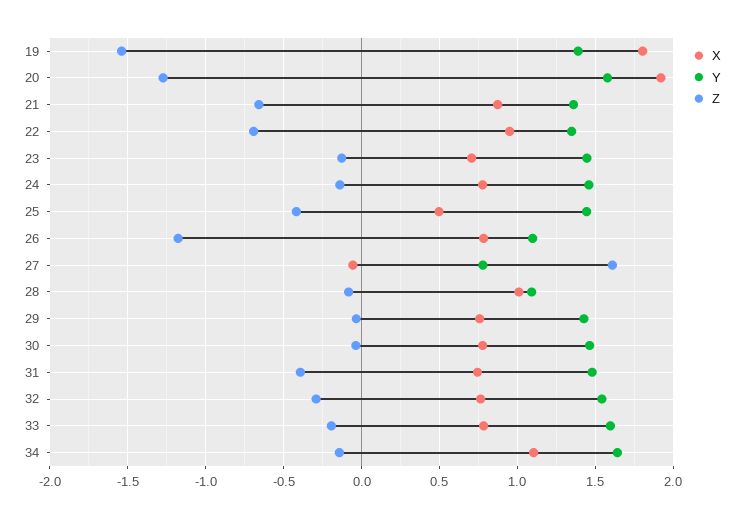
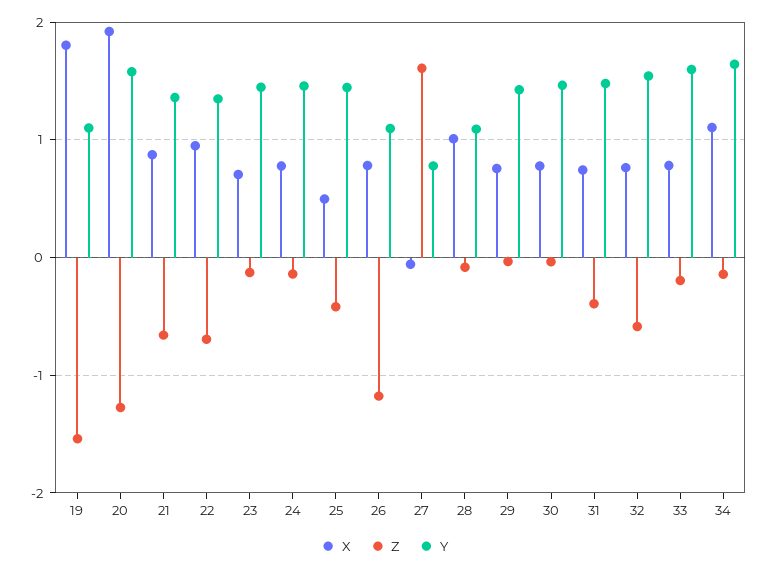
  {
    "X": {
      "19": 1.8,
      "20": 1.9,
      "21": 0.85,
      "22": 0.95,
      "23": 0.7,
      "24": 0.8,
      "25": 0.5,
      "26": 0.8,
      "27": -0.05,
      "28": 1,
      "29": 0.75,
      "30": 0.8,
      "31": 0.75,
      "32": 0.75,
      "33": 0.8,
      "34": 1.1
    },
    "Y": {
-     "19": 1.4,
+     "19": 1.1,
      "20": 1.6,
      "21": 1.35,
      "22": 1.35,
      "23": 1.45,
      "24": 1.45,
      "25": 1.45,
      "26": 1.1,
      "27": 0.8,
      "28": 1.1,
      "29": 1.45,
      "30": 1.45,
      "31": 1.5,
      "32": 1.55,
      "33": 1.6,
      "34": 1.65
    },
    "Z": {
      "19": -1.55,
      "20": -1.25,
      "21": -0.65,
      "22": -0.7,
      "23": -0.15,
      "24": -0.15,
      "25": -0.4,
      "26": -1.2,
      "27": 1.6,
      "28": -0.1,
      "29": -0.05,
      "30": -0.05,
      "31": -0.4,
-     "32": -0.3,
+     "32": -0.6,
      "33": -0.2,
      "34": -0.15
    }
  }

